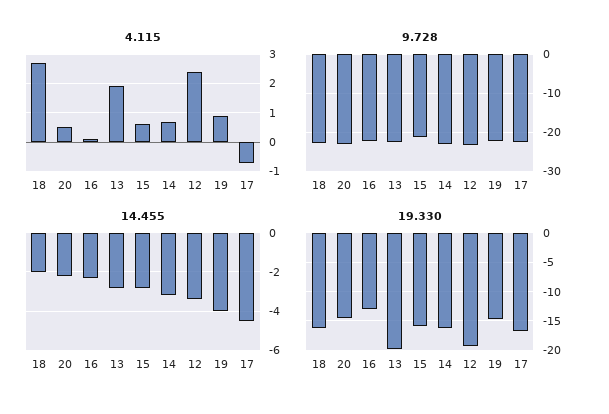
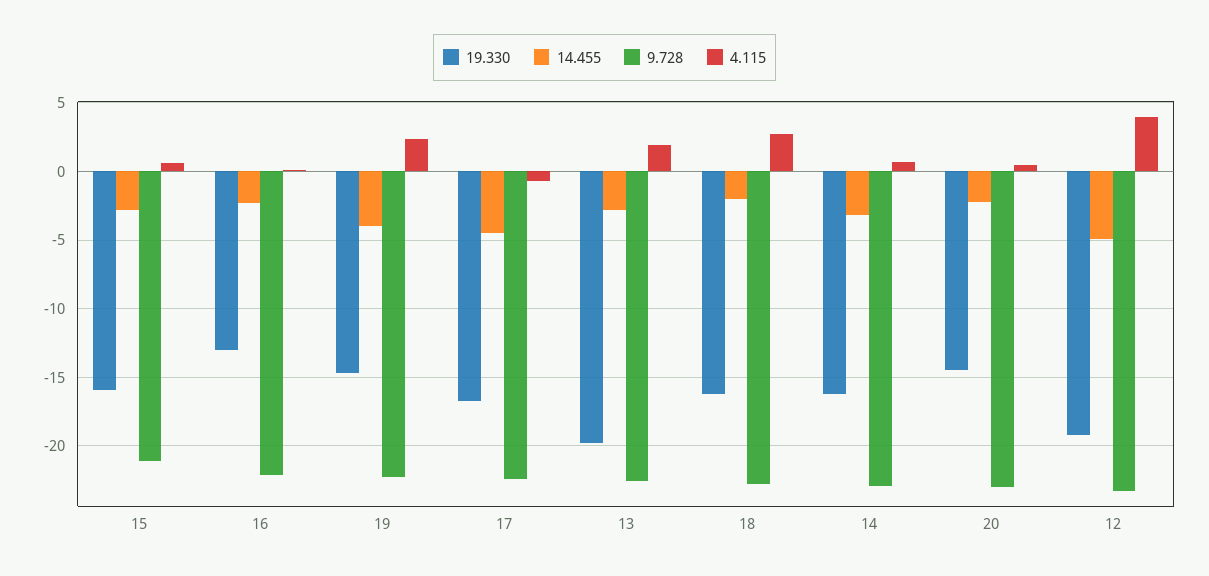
  {
    "4.115": {
      "18": 2.5,
      "20": 0.5,
      "16": 0,
      "13": 2,
      "15": 0.5,
      "14": 0.5,
-     "12": 2.5,
+     "12": 4,
-     "19": 1,
+     "19": 2.5,
      "17": -0.5
    },
    "9.728": {
      "18": -23,
      "20": -23,
      "16": -22,
      "13": -22.5,
      "15": -21,
      "14": -23,
      "12": -23.5,
      "19": -22.5,
      "17": -22.5
    },
    "14.455": {
      "18": -2,
      "20": -2,
      "16": -2.5,
      "13": -3,
      "15": -3,
      "14": -3,
-     "12": -3.5,
+     "12": -5,
      "19": -4,
      "17": -4.5
    },
    "19.330": {
      "18": -16,
      "20": -14.5,
      "16": -13,
      "13": -20,
      "15": -16,
      "14": -16,
      "12": -19,
      "19": -14.5,
      "17": -16.5
    }
  }

